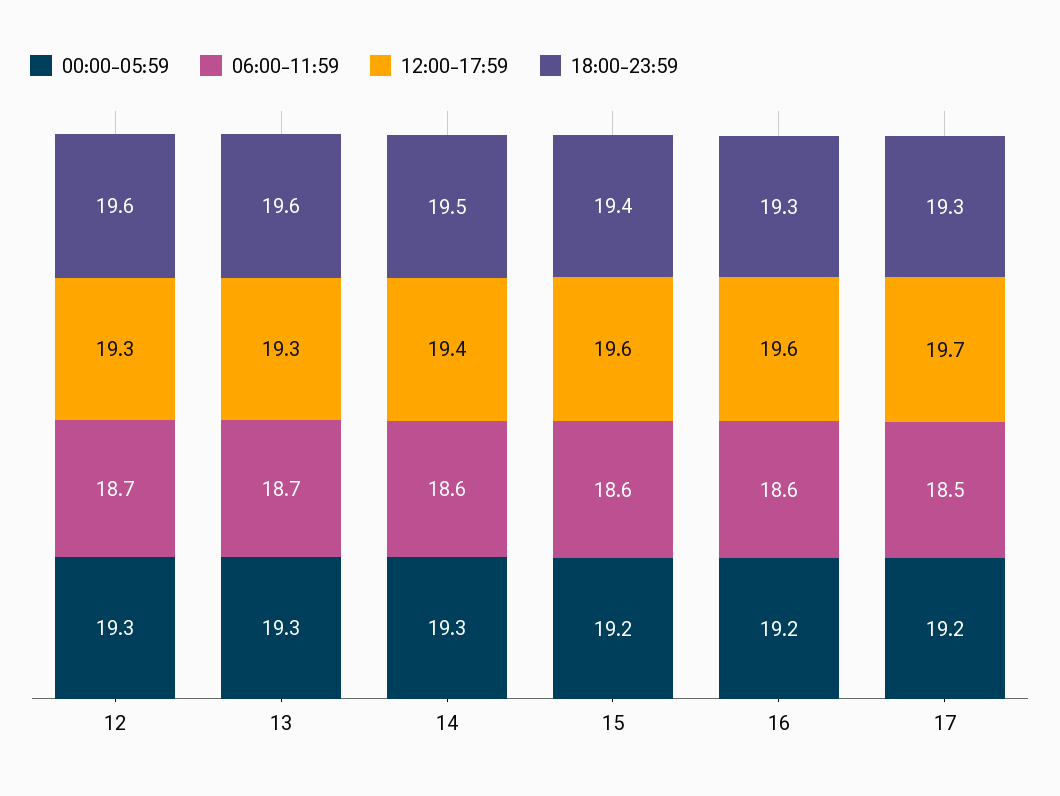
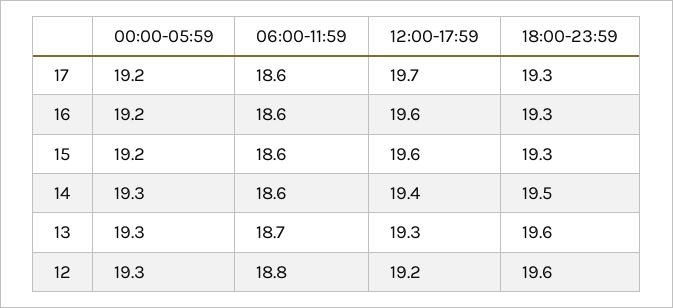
  {
    "00:00-05:59": {
      "12": 19.3,
      "13": 19.3,
      "14": 19.3,
      "15": 19.2,
      "16": 19.2,
      "17": 19.2
    },
    "06:00-11:59": {
-     "12": 18.7,
+     "12": 18.8,
      "13": 18.7,
      "14": 18.6,
      "15": 18.6,
      "16": 18.6,
-     "17": 18.5
+     "17": 18.6
    },
    "12:00-17:59": {
-     "12": 19.3,
+     "12": 19.2,
      "13": 19.3,
      "14": 19.4,
      "15": 19.6,
      "16": 19.6,
      "17": 19.7
    },
    "18:00-23:59": {
      "12": 19.6,
      "13": 19.6,
      "14": 19.5,
-     "15": 19.4,
+     "15": 19.3,
      "16": 19.3,
      "17": 19.3
    }
  }

